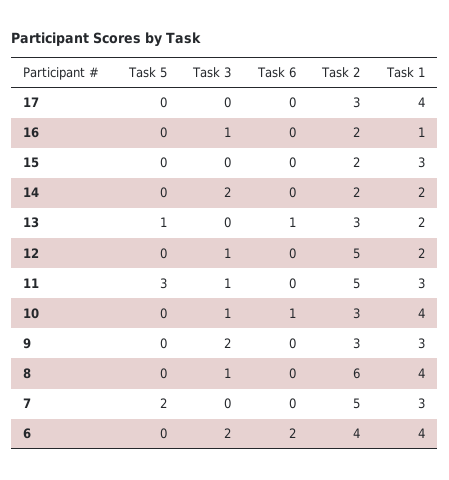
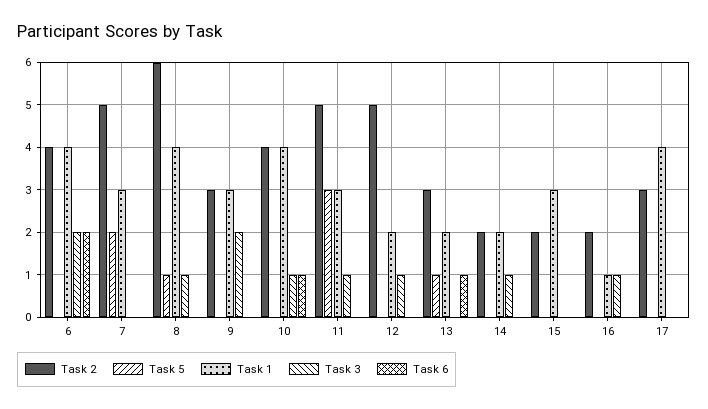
  {
    "Task 5": {
      "17": 0,
      "16": 0,
      "15": 0,
      "14": 0,
      "13": 1,
      "12": 0,
      "11": 3,
      "10": 0,
      "9": 0,
-     "8": 0,
+     "8": 1,
      "7": 2,
      "6": 0
    },
    "Task 3": {
      "17": 0,
      "16": 1,
      "15": 0,
-     "14": 2,
+     "14": 1,
      "13": 0,
      "12": 1,
      "11": 1,
      "10": 1,
      "9": 2,
      "8": 1,
      "7": 0,
      "6": 2
    },
    "Task 6": {
      "17": 0,
      "16": 0,
      "15": 0,
      "14": 0,
      "13": 1,
      "12": 0,
      "11": 0,
      "10": 1,
      "9": 0,
      "8": 0,
      "7": 0,
      "6": 2
    },
    "Task 2": {
      "17": 3,
      "16": 2,
      "15": 2,
      "14": 2,
      "13": 3,
      "12": 5,
      "11": 5,
-     "10": 3,
+     "10": 4,
      "9": 3,
      "8": 6,
      "7": 5,
      "6": 4
    },
    "Task 1": {
      "17": 4,
      "16": 1,
      "15": 3,
      "14": 2,
      "13": 2,
      "12": 2,
      "11": 3,
      "10": 4,
      "9": 3,
      "8": 4,
      "7": 3,
      "6": 4
    }
  }

